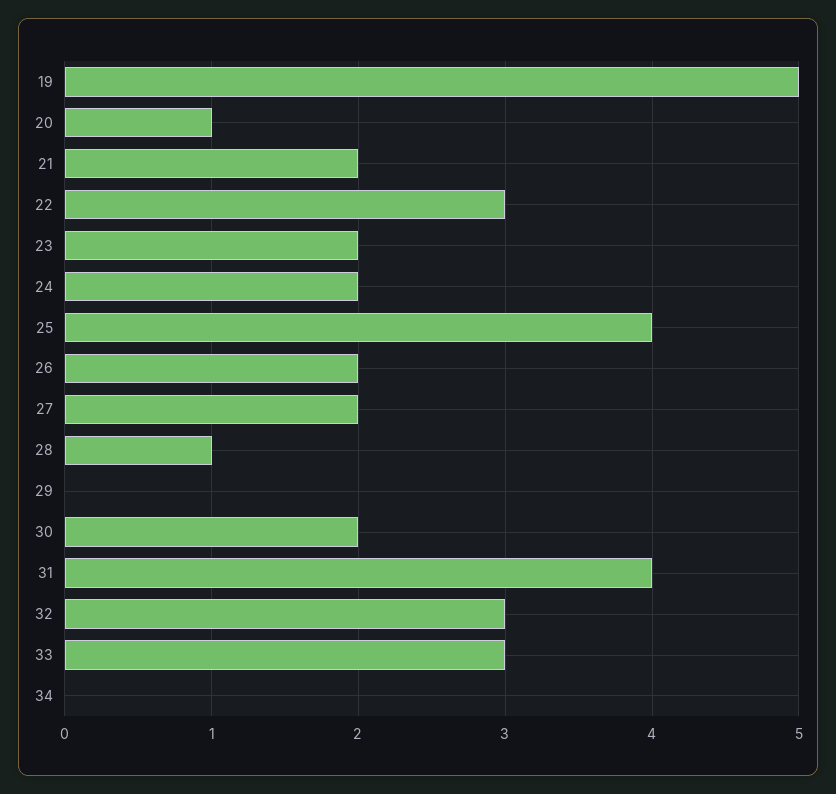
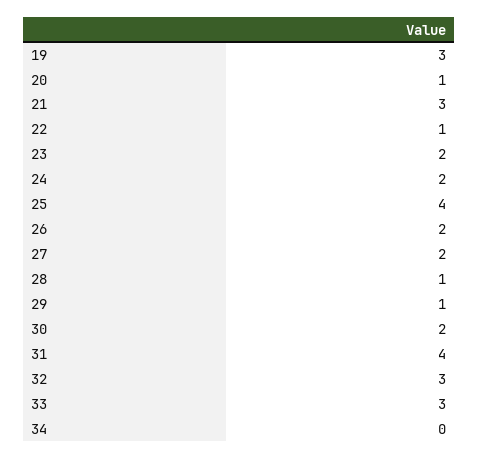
  {
-   "19": 5,
+   "19": 3,
    "20": 1,
-   "21": 2,
+   "21": 3,
-   "22": 3,
+   "22": 1,
    "23": 2,
    "24": 2,
    "25": 4,
    "26": 2,
    "27": 2,
    "28": 1,
-   "29": 0,
+   "29": 1,
    "30": 2,
    "31": 4,
    "32": 3,
    "33": 3,
    "34": 0
  }

